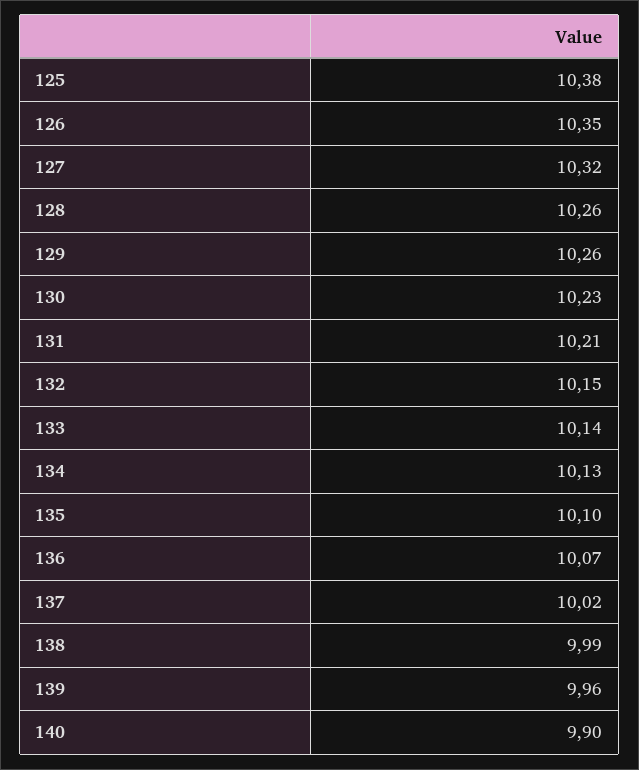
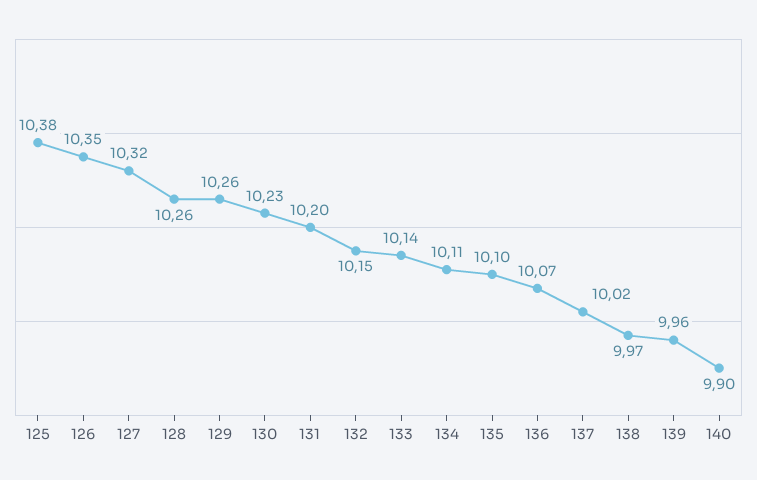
  {
    "125": 10.38,
    "126": 10.35,
    "127": 10.32,
    "128": 10.26,
    "129": 10.26,
    "130": 10.23,
-   "131": 10.21,
+   "131": 10.2,
    "132": 10.15,
    "133": 10.14,
-   "134": 10.13,
+   "134": 10.11,
    "135": 10.1,
    "136": 10.07,
    "137": 10.02,
-   "138": 9.99,
+   "138": 9.97,
    "139": 9.96,
    "140": 9.9
  }

